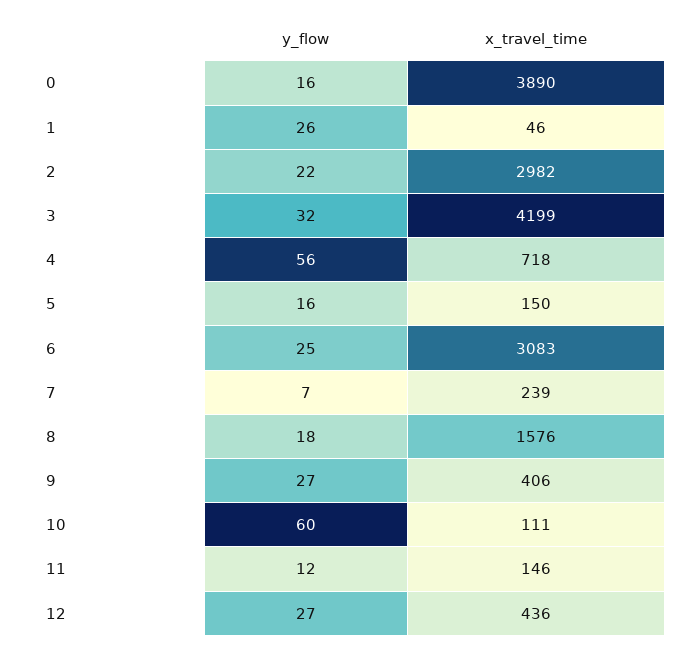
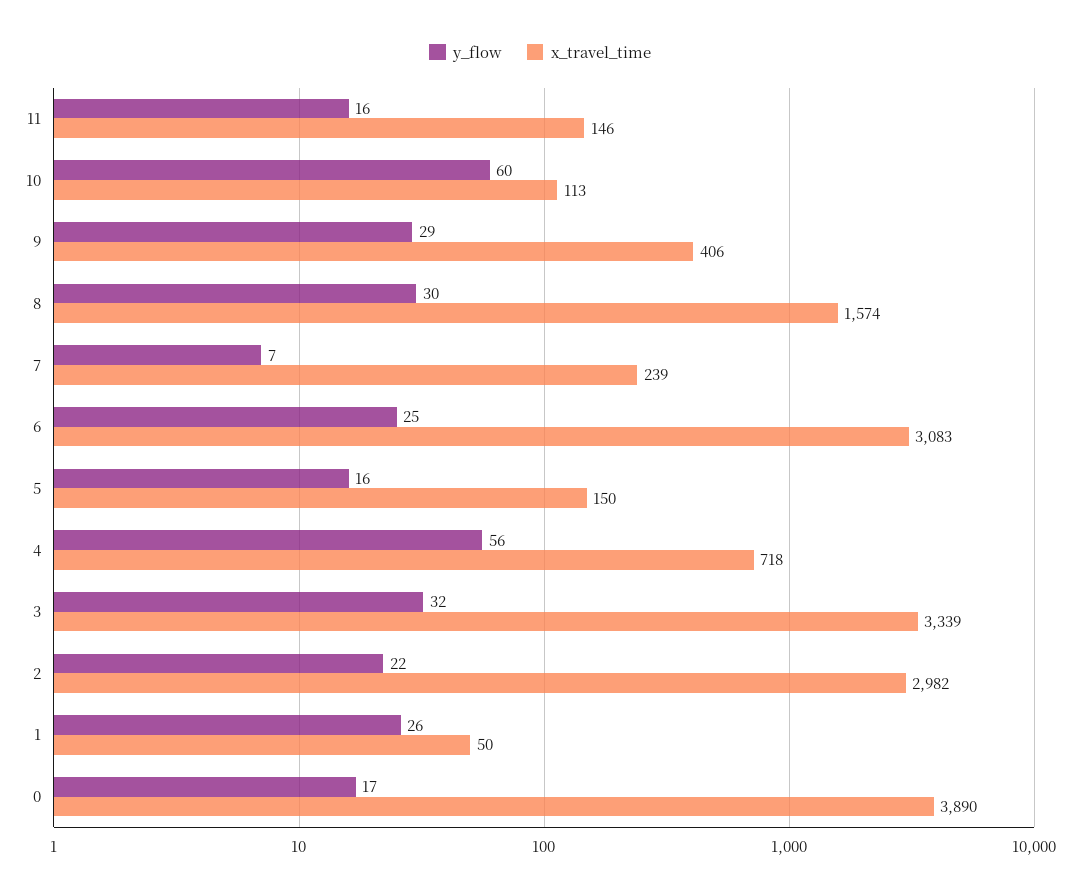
  {
    "y_flow": {
-     "0": 16,
+     "0": 17,
      "1": 26,
      "2": 22,
      "3": 32,
      "4": 56,
      "5": 16,
      "6": 25,
      "7": 7,
-     "8": 18,
+     "8": 30,
-     "9": 27,
+     "9": 29,
      "10": 60,
-     "11": 12,
+     "11": 16
-     "12": 27
    },
    "x_travel_time": {
      "0": 3890,
-     "1": 46,
+     "1": 50,
      "2": 2982,
-     "3": 4199,
+     "3": 3339,
      "4": 718,
      "5": 150,
      "6": 3083,
      "7": 239,
-     "8": 1576,
+     "8": 1574,
      "9": 406,
-     "10": 111,
+     "10": 113,
-     "11": 146,
+     "11": 146
-     "12": 436
    }
  }

